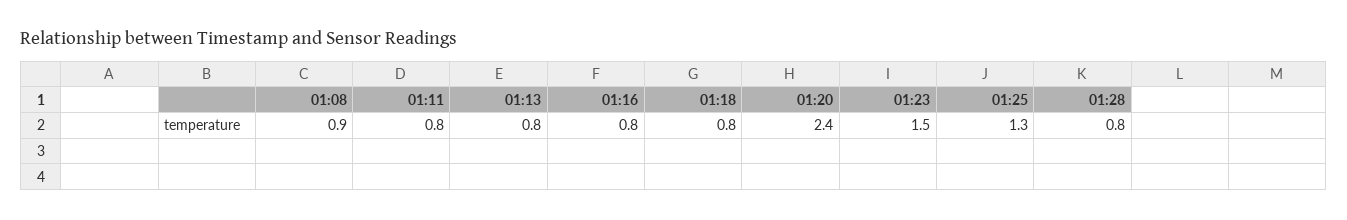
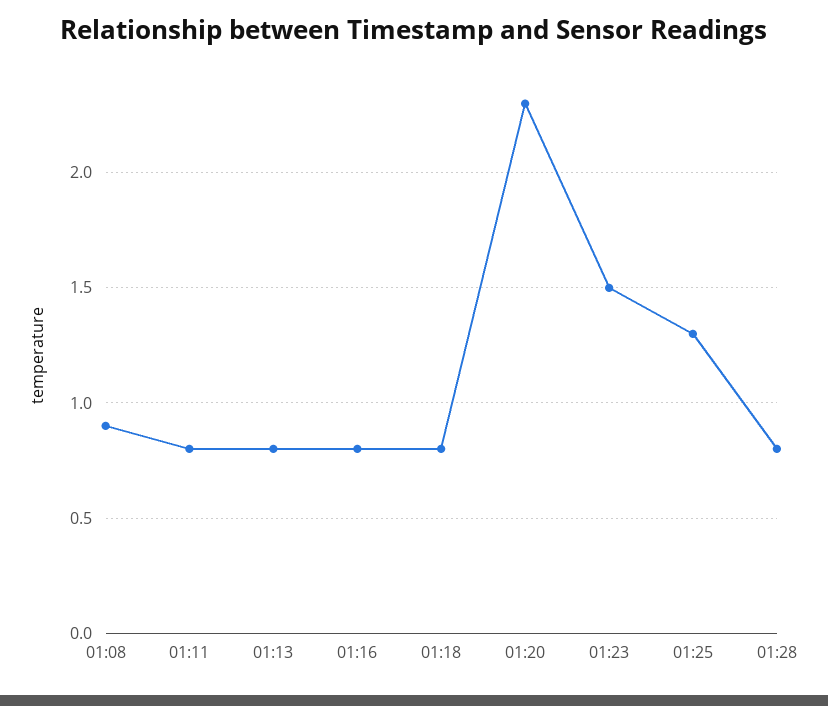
  {
    "01:08": 0.9,
    "01:11": 0.8,
    "01:13": 0.8,
    "01:16": 0.8,
    "01:18": 0.8,
-   "01:20": 2.4,
+   "01:20": 2.3,
    "01:23": 1.5,
    "01:25": 1.3,
    "01:28": 0.8
  }

